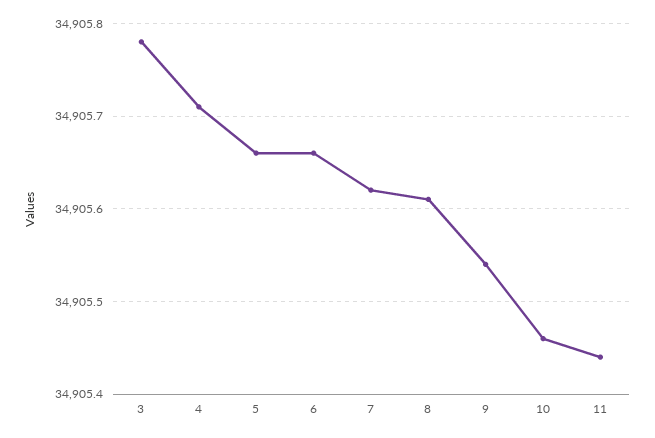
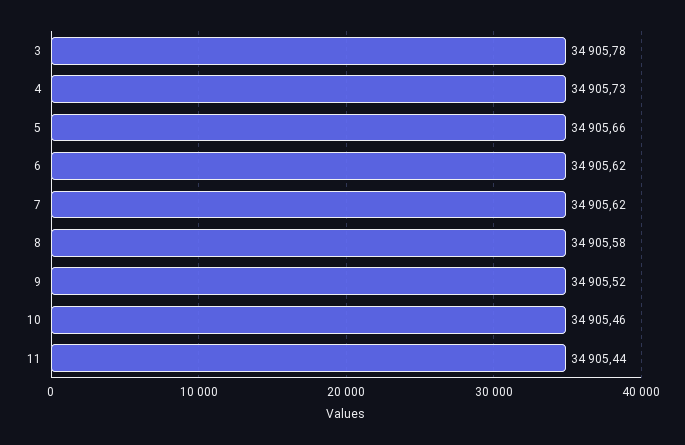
  {
    "3": 34905.78,
-   "4": 34905.71,
+   "4": 34905.73,
    "5": 34905.66,
-   "6": 34905.66,
+   "6": 34905.62,
    "7": 34905.62,
-   "8": 34905.61,
+   "8": 34905.58,
-   "9": 34905.54,
+   "9": 34905.52,
    "10": 34905.46,
    "11": 34905.44
  }

